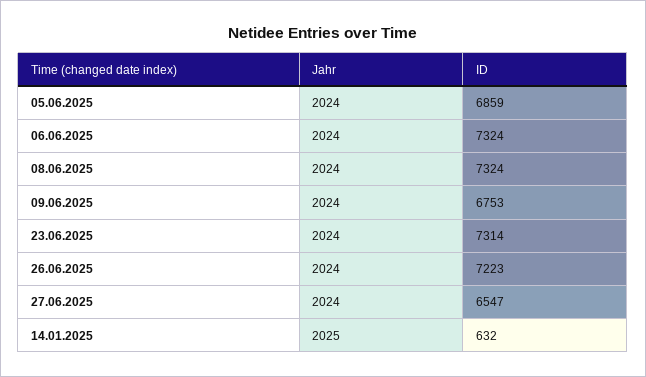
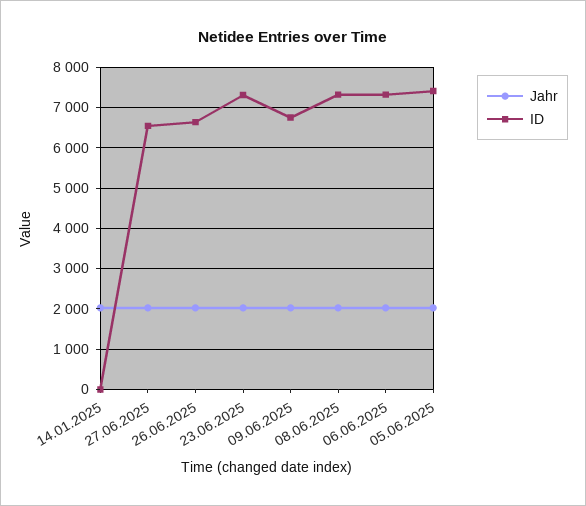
  {
    "Jahr": {
      "05.06.2025": 2024,
      "06.06.2025": 2024,
      "08.06.2025": 2024,
      "09.06.2025": 2024,
      "23.06.2025": 2024,
      "26.06.2025": 2024,
      "27.06.2025": 2024,
      "14.01.2025": 2025
    },
    "ID": {
-     "05.06.2025": 6859,
+     "05.06.2025": 7400,
      "06.06.2025": 7324,
      "08.06.2025": 7324,
      "09.06.2025": 6753,
      "23.06.2025": 7314,
-     "26.06.2025": 7223,
+     "26.06.2025": 6600,
      "27.06.2025": 6547,
-     "14.01.2025": 632
+     "14.01.2025": 0
    }
  }

